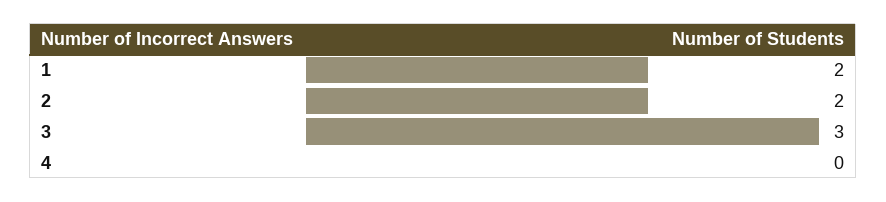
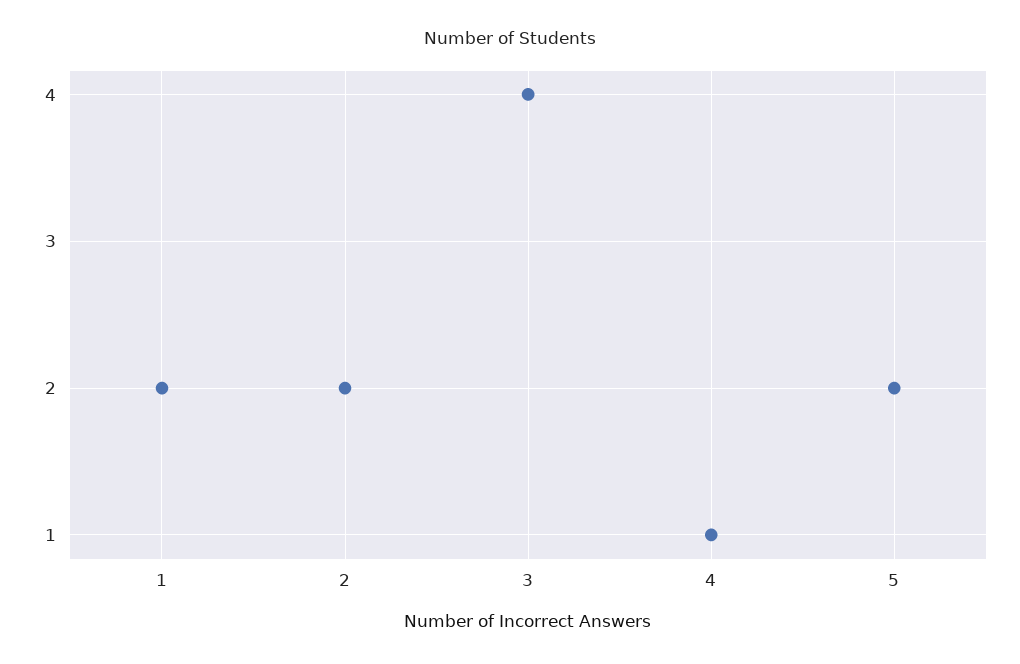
  {
    "1": 2,
    "2": 2,
-   "3": 3,
+   "3": 4,
-   "4": 0
+   "4": 1,
+   "5": 2
  }

